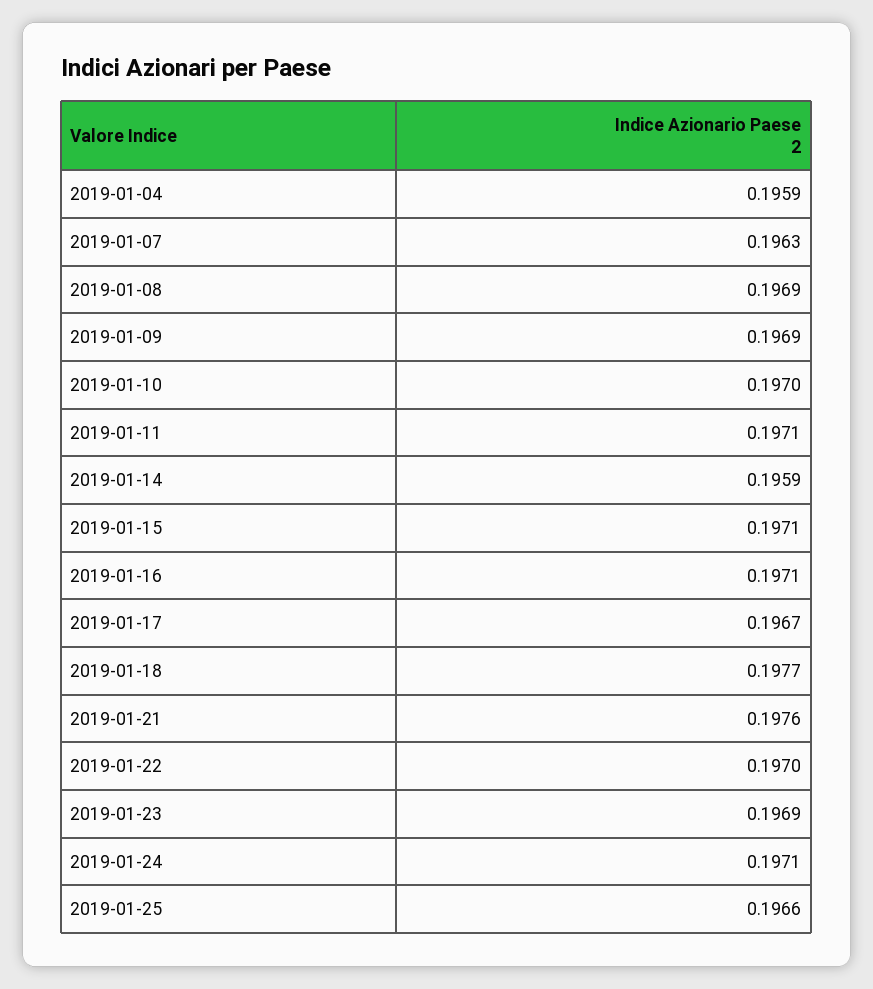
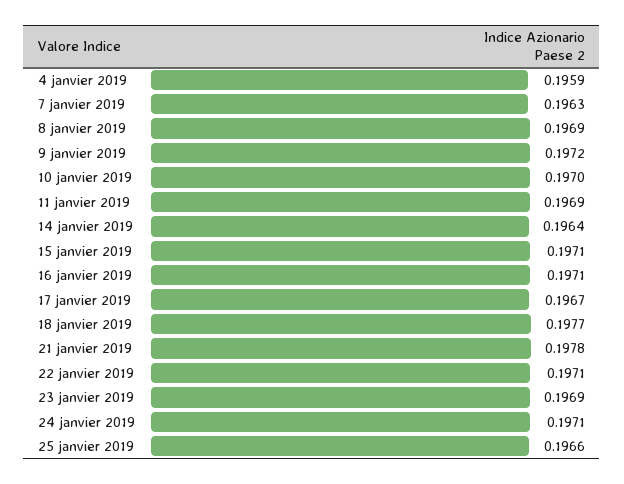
  {
    "2019-01-04": 0.1959,
    "2019-01-07": 0.1963,
    "2019-01-08": 0.1969,
-   "2019-01-09": 0.1969,
+   "2019-01-09": 0.1972,
    "2019-01-10": 0.197,
-   "2019-01-11": 0.1971,
+   "2019-01-11": 0.1969,
-   "2019-01-14": 0.1959,
+   "2019-01-14": 0.1964,
    "2019-01-15": 0.1971,
    "2019-01-16": 0.1971,
    "2019-01-17": 0.1967,
    "2019-01-18": 0.1977,
-   "2019-01-21": 0.1976,
+   "2019-01-21": 0.1978,
-   "2019-01-22": 0.197,
+   "2019-01-22": 0.1971,
    "2019-01-23": 0.1969,
    "2019-01-24": 0.1971,
    "2019-01-25": 0.1966
  }

